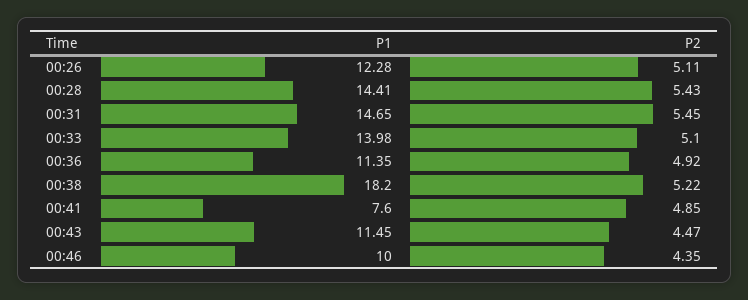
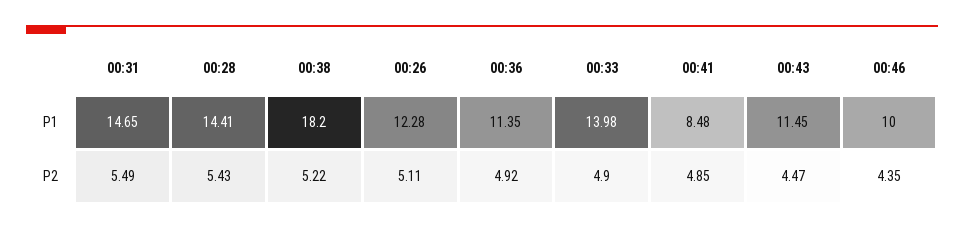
  {
    "P1": {
      "00:26": 12.28,
      "00:28": 14.41,
      "00:31": 14.65,
      "00:33": 13.98,
      "00:36": 11.35,
      "00:38": 18.2,
-     "00:41": 7.6,
+     "00:41": 8.48,
      "00:43": 11.45,
      "00:46": 10
    },
    "P2": {
      "00:26": 5.11,
      "00:28": 5.43,
-     "00:31": 5.45,
+     "00:31": 5.49,
-     "00:33": 5.1,
+     "00:33": 4.9,
      "00:36": 4.92,
      "00:38": 5.22,
      "00:41": 4.85,
      "00:43": 4.47,
      "00:46": 4.35
    }
  }

